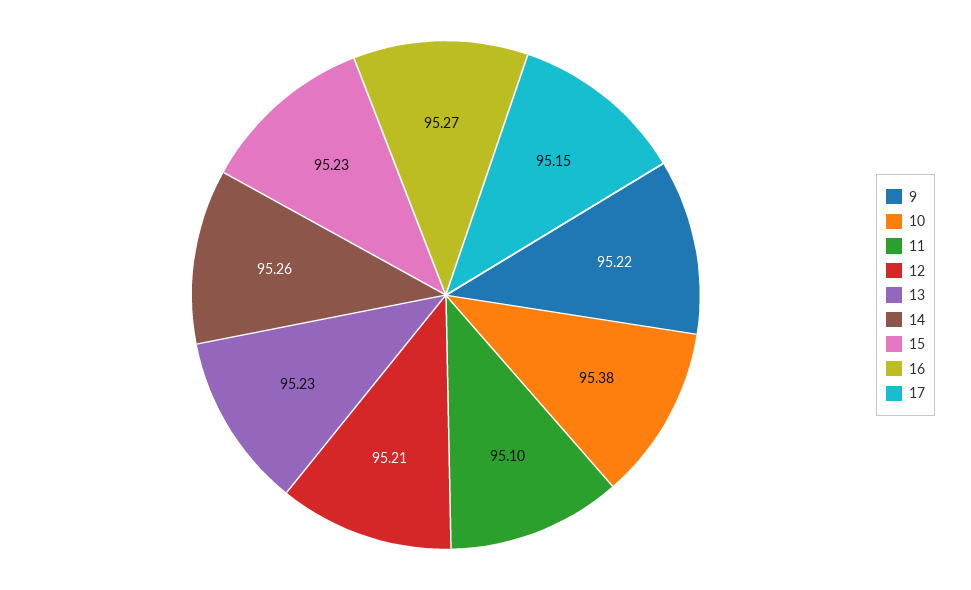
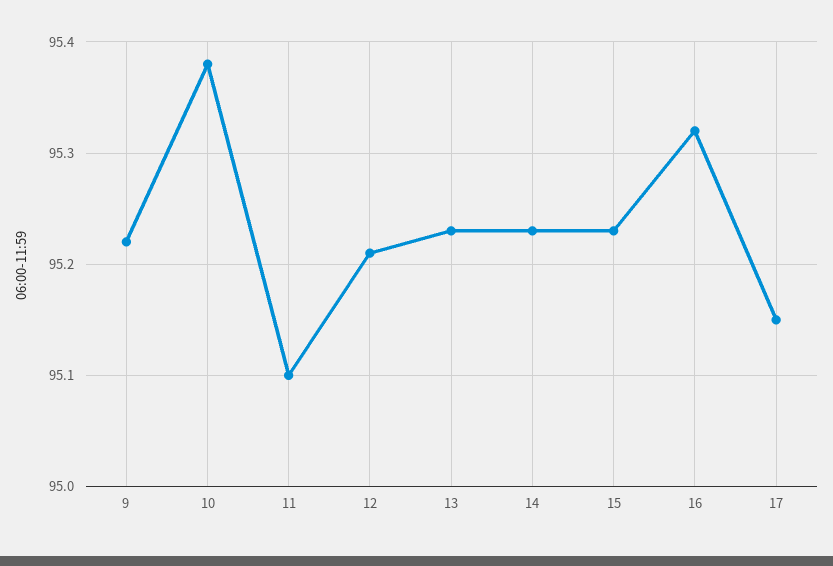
  {
    "9": 95.22,
    "10": 95.38,
    "11": 95.1,
    "12": 95.21,
    "13": 95.23,
-   "14": 95.26,
+   "14": 95.23,
    "15": 95.23,
-   "16": 95.27,
+   "16": 95.32,
    "17": 95.15
  }

